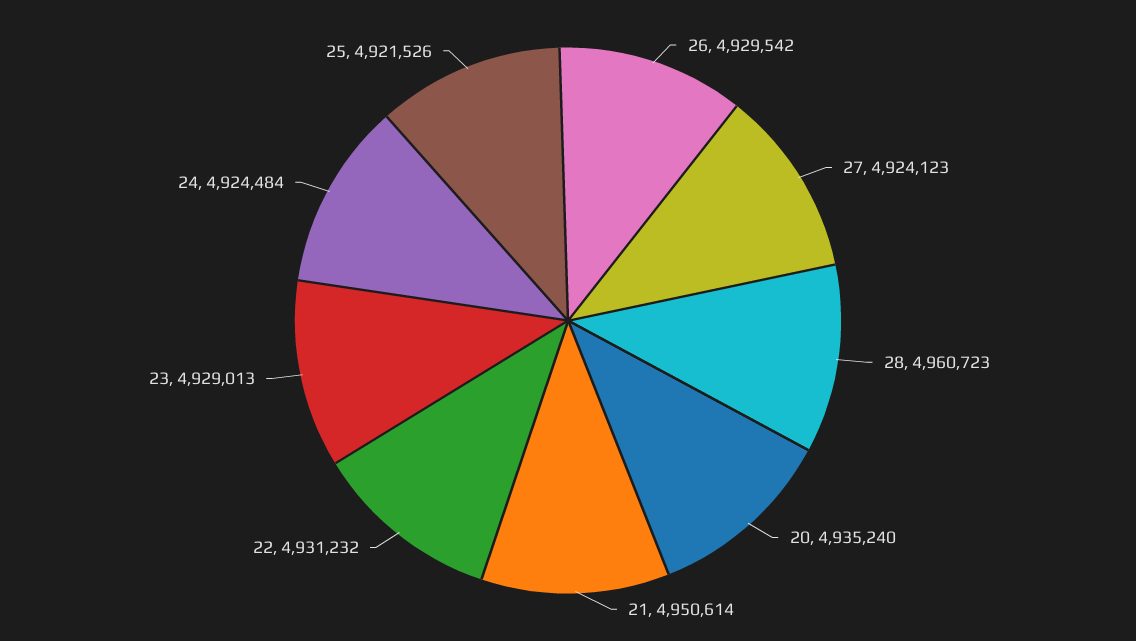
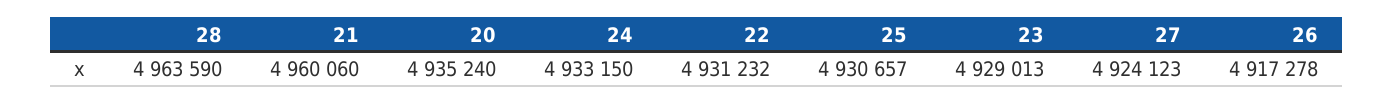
  {
-   "26": 4929542,
+   "26": 4917278,
    "27": 4924123,
-   "28": 4960723,
+   "28": 4963590,
    "20": 4935240,
-   "21": 4950614,
+   "21": 4960060,
    "22": 4931232,
    "23": 4929013,
-   "24": 4924484,
+   "24": 4933150,
-   "25": 4921526
+   "25": 4930657
  }

